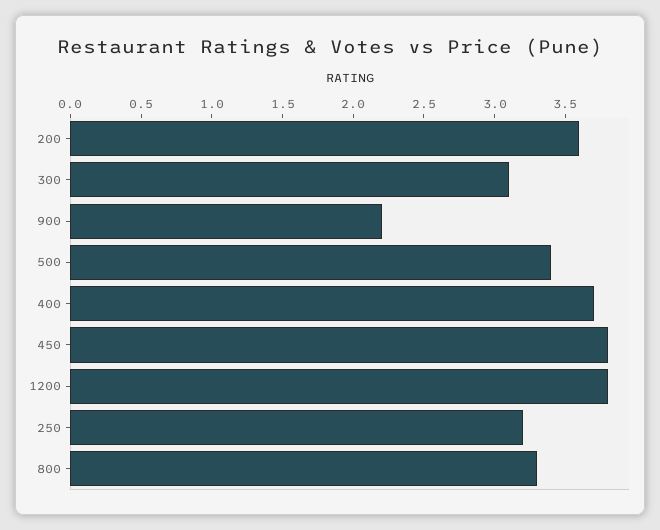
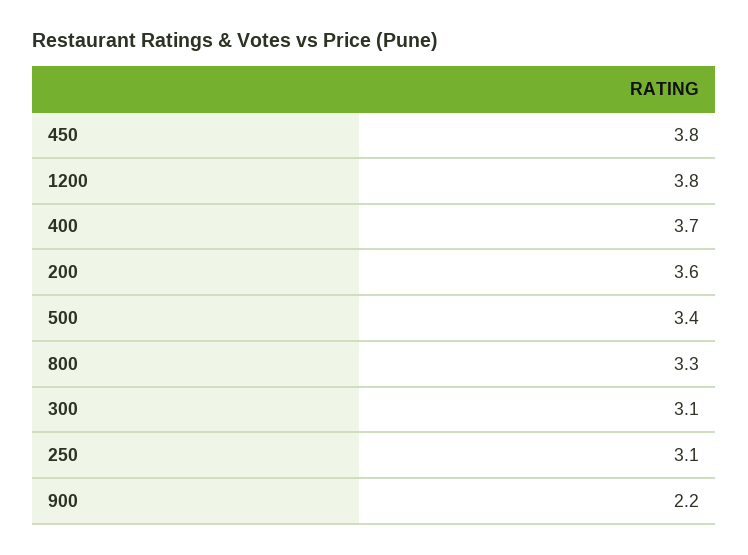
  {
    "200": 3.6,
    "300": 3.1,
    "900": 2.2,
    "500": 3.4,
    "400": 3.7,
    "450": 3.8,
    "1200": 3.8,
-   "250": 3.2,
+   "250": 3.1,
    "800": 3.3
  }

